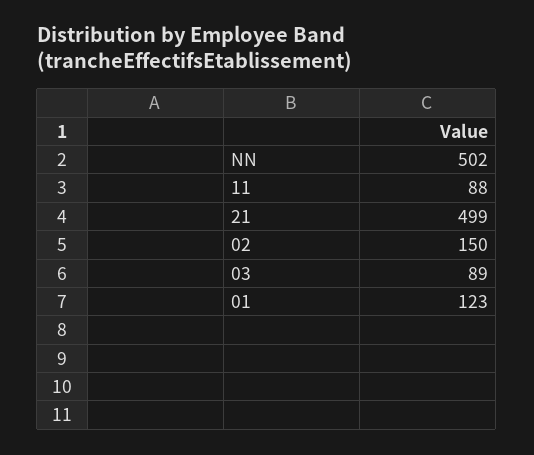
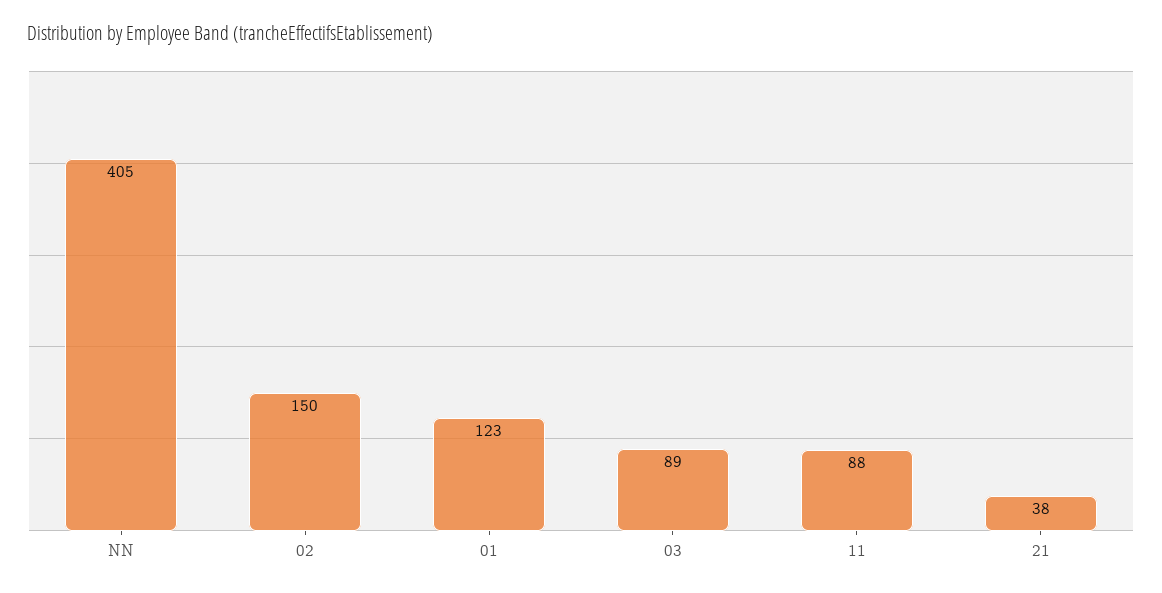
  {
-   "NN": 502,
+   "NN": 405,
    "11": 88,
-   "21": 499,
+   "21": 38,
    "02": 150,
    "03": 89,
    "01": 123
  }

